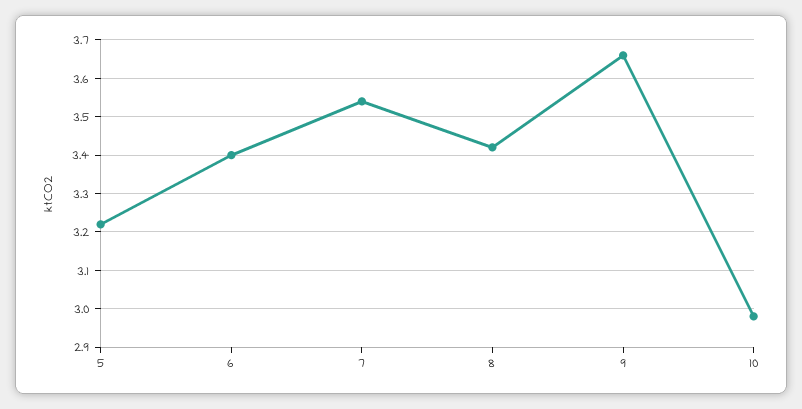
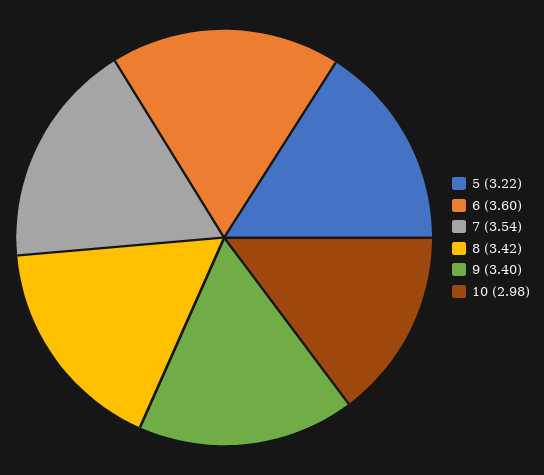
  {
    "5": 3.22,
-   "6": 3.4,
+   "6": 3.6,
    "7": 3.54,
    "8": 3.42,
-   "9": 3.65,
+   "9": 3.4,
    "10": 2.98
  }

